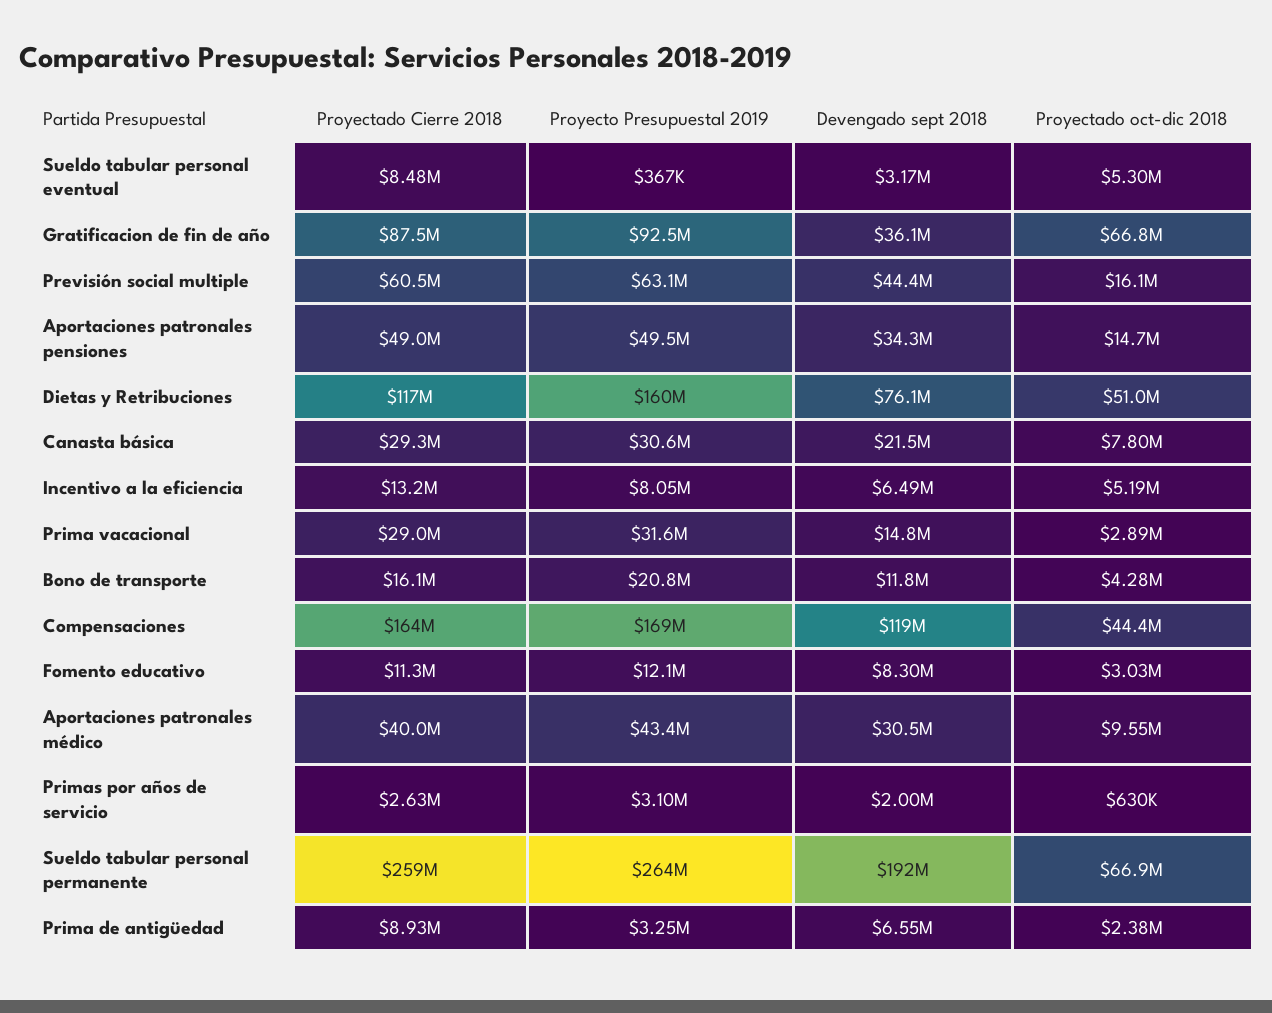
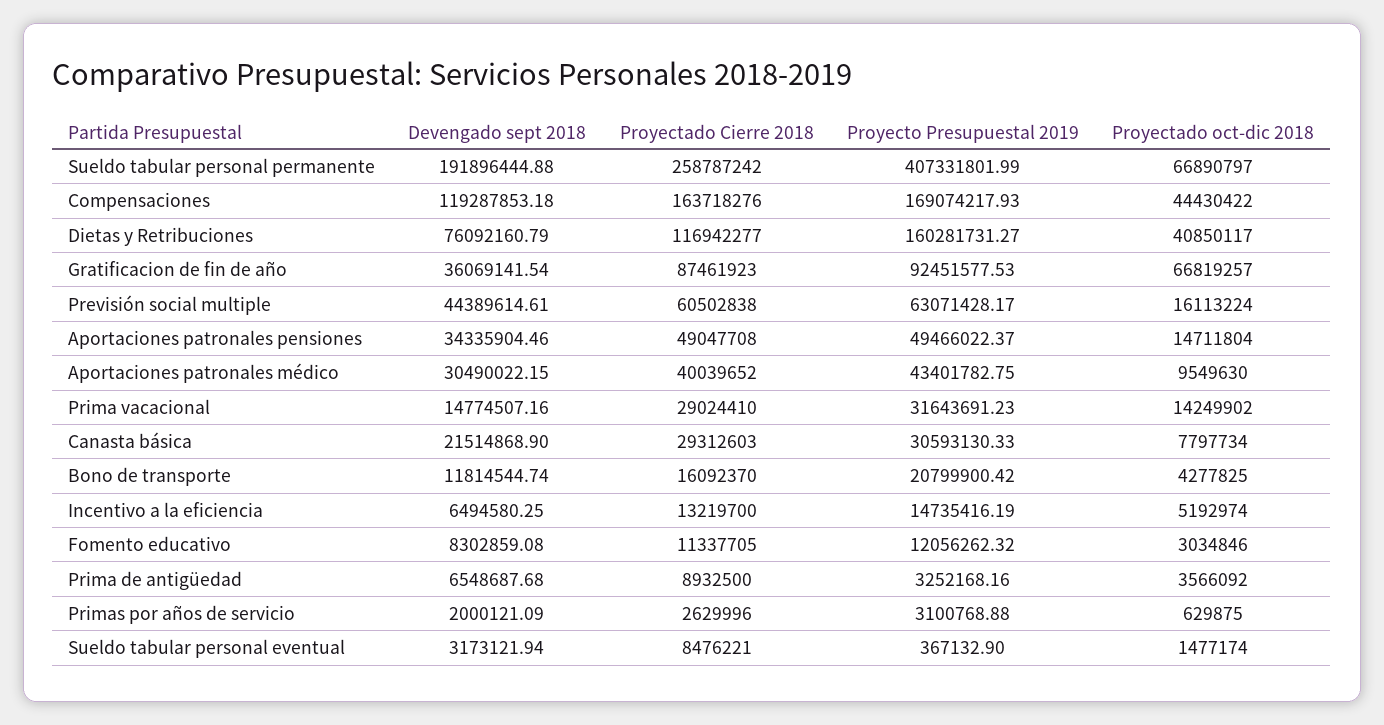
  {
    "Proyectado Cierre 2018": {
      "Sueldo tabular personal eventual": 8476221,
      "Gratificacion de fin de año": 87461923,
      "Previsión social multiple": 60502838,
      "Aportaciones patronales pensiones": 49047708,
      "Dietas y Retribuciones": 116942277,
      "Canasta básica": 29312603,
      "Incentivo a la eficiencia": 13219700,
      "Prima vacacional": 29024410,
      "Bono de transporte": 16092370,
      "Compensaciones": 163718276,
      "Fomento educativo": 11337705,
      "Aportaciones patronales médico": 40039652,
      "Primas por años de servicio": 2629996,
      "Sueldo tabular personal permanente": 258787242,
      "Prima de antigüedad": 8932500
    },
    "Proyecto Presupuestal 2019": {
      "Sueldo tabular personal eventual": 367132.9,
      "Gratificacion de fin de año": 92451577.53,
      "Previsión social multiple": 63071428.17,
      "Aportaciones patronales pensiones": 49466022.37,
      "Dietas y Retribuciones": 160281731.27,
      "Canasta básica": 30593130.33,
-     "Incentivo a la eficiencia": 8050000,
+     "Incentivo a la eficiencia": 14735416.19,
      "Prima vacacional": 31643691.23,
      "Bono de transporte": 20799900.42,
      "Compensaciones": 169074217.93,
      "Fomento educativo": 12056262.32,
      "Aportaciones patronales médico": 43401782.75,
      "Primas por años de servicio": 3100768.88,
-     "Sueldo tabular personal permanente": 264000000,
+     "Sueldo tabular personal permanente": 407331801.99,
      "Prima de antigüedad": 3252168.16
    },
    "Devengado sept 2018": {
      "Sueldo tabular personal eventual": 3173121.94,
      "Gratificacion de fin de año": 36069141.54,
      "Previsión social multiple": 44389614.61,
      "Aportaciones patronales pensiones": 34335904.46,
      "Dietas y Retribuciones": 76092160.79,
      "Canasta básica": 21514868.9,
      "Incentivo a la eficiencia": 6494580.25,
      "Prima vacacional": 14774507.16,
      "Bono de transporte": 11814544.74,
      "Compensaciones": 119287853.18,
      "Fomento educativo": 8302859.08,
      "Aportaciones patronales médico": 30490022.15,
      "Primas por años de servicio": 2000121.09,
      "Sueldo tabular personal permanente": 191896444.88,
      "Prima de antigüedad": 6548687.68
    },
    "Proyectado oct-dic 2018": {
-     "Sueldo tabular personal eventual": 5300000,
+     "Sueldo tabular personal eventual": 1477174,
      "Gratificacion de fin de año": 66819257,
      "Previsión social multiple": 16113224,
      "Aportaciones patronales pensiones": 14711804,
-     "Dietas y Retribuciones": 51000000,
+     "Dietas y Retribuciones": 40850117,
      "Canasta básica": 7797734,
      "Incentivo a la eficiencia": 5192974,
-     "Prima vacacional": 2890000,
+     "Prima vacacional": 14249902,
      "Bono de transporte": 4277825,
      "Compensaciones": 44430422,
      "Fomento educativo": 3034846,
      "Aportaciones patronales médico": 9549630,
      "Primas por años de servicio": 629875,
      "Sueldo tabular personal permanente": 66890797,
-     "Prima de antigüedad": 2380000
+     "Prima de antigüedad": 3566092
    }
  }

